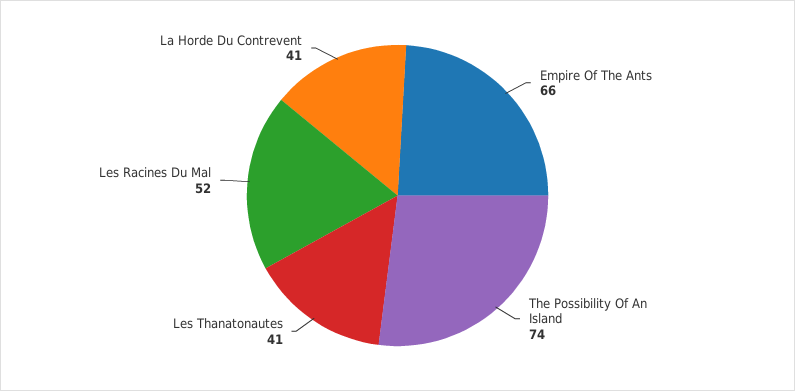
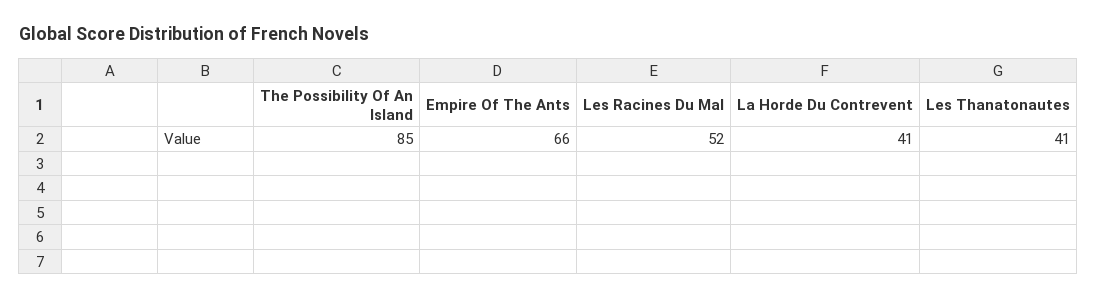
  {
    "Empire Of The Ants": 66,
-   "The Possibility Of An Island": 74,
+   "The Possibility Of An Island": 85,
    "Les Thanatonautes": 41,
    "Les Racines Du Mal": 52,
    "La Horde Du Contrevent": 41
  }

